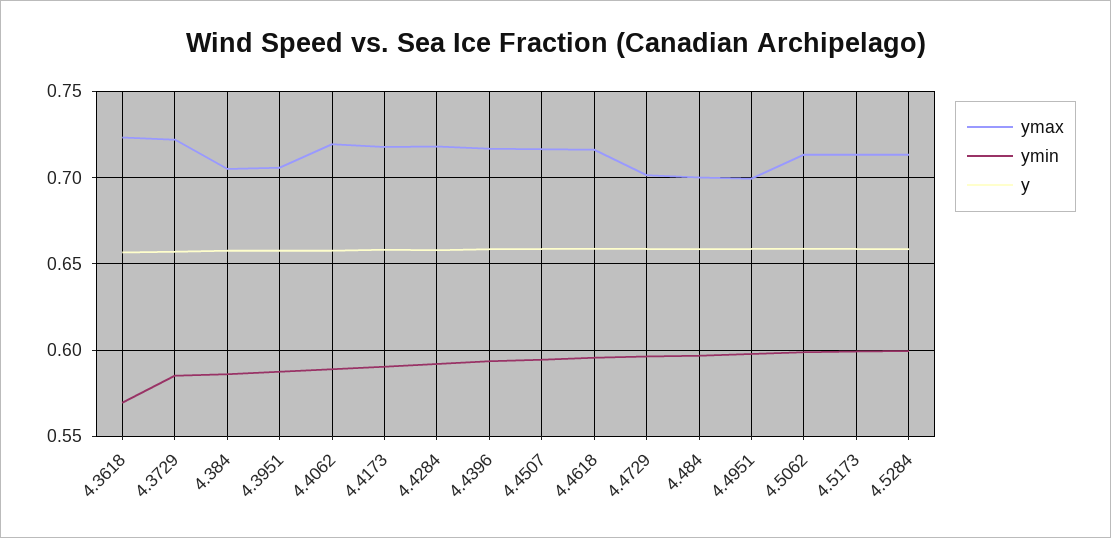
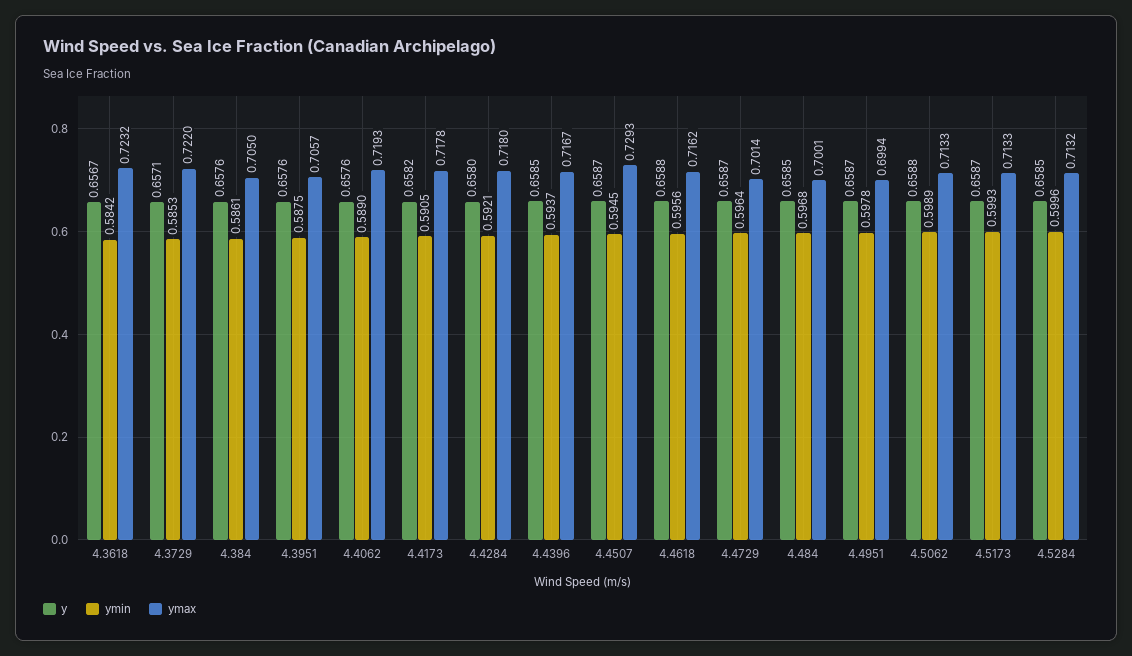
  {
    "ymax": {
      "4.3618": 0.7232,
      "4.3729": 0.722,
      "4.384": 0.705,
      "4.3951": 0.7057,
      "4.4062": 0.7193,
      "4.4173": 0.7178,
      "4.4284": 0.718,
      "4.4396": 0.7167,
-     "4.4507": 0.715,
+     "4.4507": 0.7293,
      "4.4618": 0.7162,
      "4.4729": 0.7014,
      "4.484": 0.7001,
      "4.4951": 0.6994,
      "4.5062": 0.7133,
      "4.5173": 0.7133,
      "4.5284": 0.7132
    },
    "ymin": {
-     "4.3618": 0.57,
+     "4.3618": 0.5842,
      "4.3729": 0.5853,
      "4.384": 0.5861,
      "4.3951": 0.5875,
      "4.4062": 0.589,
      "4.4173": 0.5905,
      "4.4284": 0.5921,
      "4.4396": 0.5937,
      "4.4507": 0.5945,
      "4.4618": 0.5956,
      "4.4729": 0.5964,
      "4.484": 0.5968,
      "4.4951": 0.5978,
      "4.5062": 0.5989,
      "4.5173": 0.5993,
      "4.5284": 0.5996
    },
    "y": {
      "4.3618": 0.6567,
      "4.3729": 0.6571,
      "4.384": 0.6576,
      "4.3951": 0.6576,
      "4.4062": 0.6576,
      "4.4173": 0.6582,
      "4.4284": 0.658,
      "4.4396": 0.6585,
      "4.4507": 0.6587,
      "4.4618": 0.6588,
      "4.4729": 0.6587,
      "4.484": 0.6585,
      "4.4951": 0.6587,
      "4.5062": 0.6588,
      "4.5173": 0.6587,
      "4.5284": 0.6585
    }
  }

